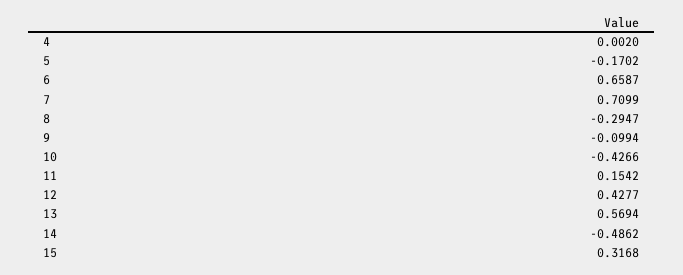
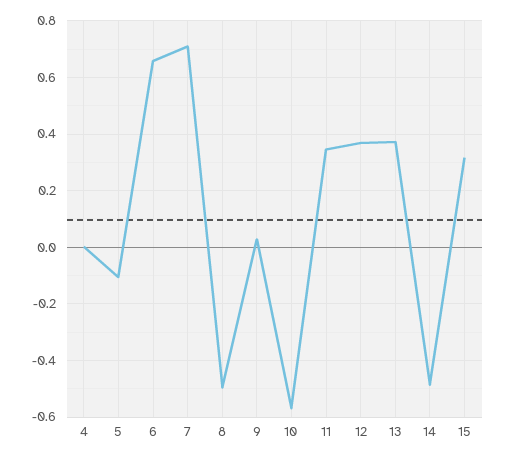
  {
    "4": 0.002,
-   "5": -0.1702,
+   "5": -0.1,
    "6": 0.6587,
    "7": 0.7099,
-   "8": -0.2947,
+   "8": -0.5,
-   "9": -0.0994,
+   "9": 0.025,
-   "10": -0.4266,
+   "10": -0.575,
-   "11": 0.1542,
+   "11": 0.35,
-   "12": 0.4277,
+   "12": 0.375,
-   "13": 0.5694,
+   "13": 0.375,
    "14": -0.4862,
    "15": 0.3168
  }

